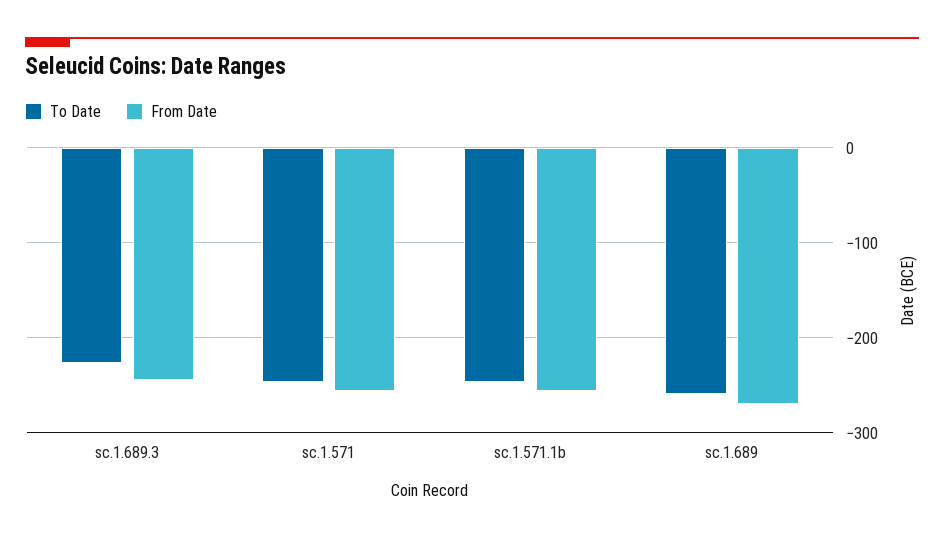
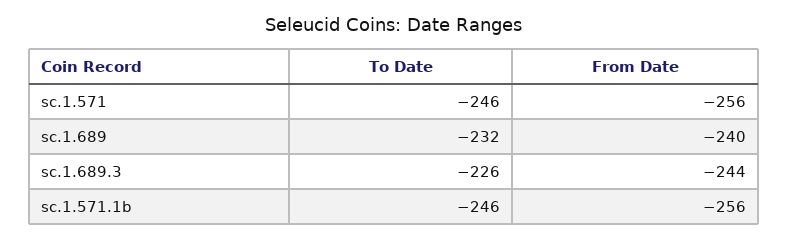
  {
    "To Date": {
      "sc.1.689.3": -226,
      "sc.1.571": -246,
      "sc.1.571.1b": -246,
-     "sc.1.689": -260
+     "sc.1.689": -232
    },
    "From Date": {
      "sc.1.689.3": -244,
      "sc.1.571": -256,
      "sc.1.571.1b": -256,
-     "sc.1.689": -270
+     "sc.1.689": -240
    }
  }

